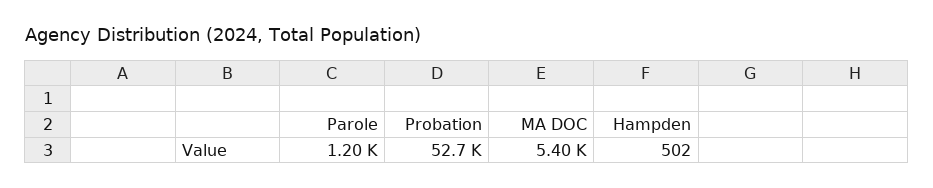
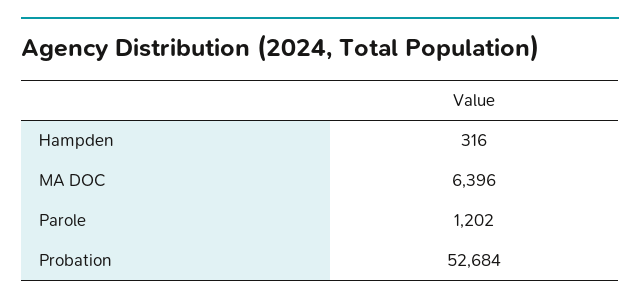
  {
    "Parole": 1202,
    "Probation": 52684,
-   "MA DOC": 5400,
+   "MA DOC": 6396,
-   "Hampden": 502
+   "Hampden": 316
  }

